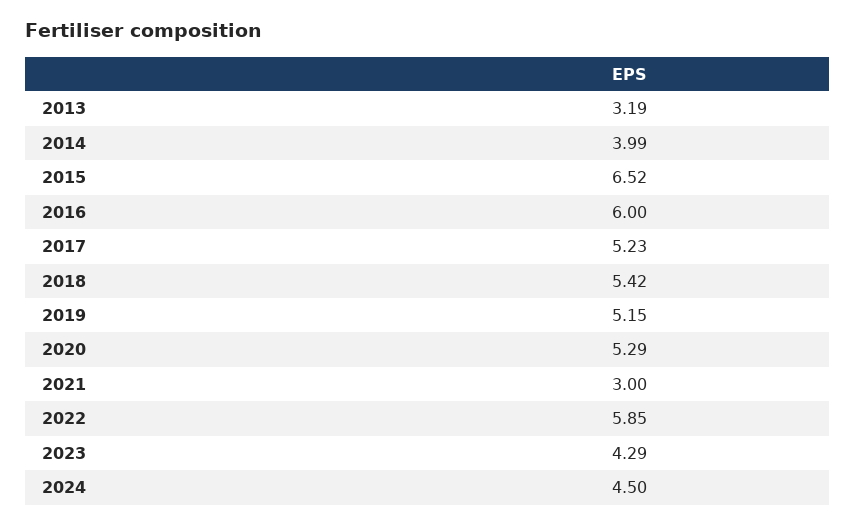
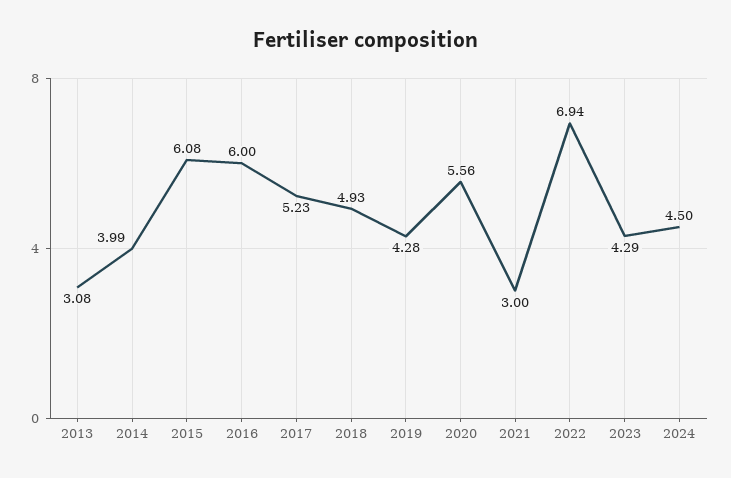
  {
-   "2013": 3.19,
+   "2013": 3.08,
    "2014": 3.99,
-   "2015": 6.52,
+   "2015": 6.08,
    "2016": 6,
    "2017": 5.23,
-   "2018": 5.42,
+   "2018": 4.93,
-   "2019": 5.15,
+   "2019": 4.28,
-   "2020": 5.29,
+   "2020": 5.56,
    "2021": 3,
-   "2022": 5.85,
+   "2022": 6.94,
    "2023": 4.29,
    "2024": 4.5
  }

